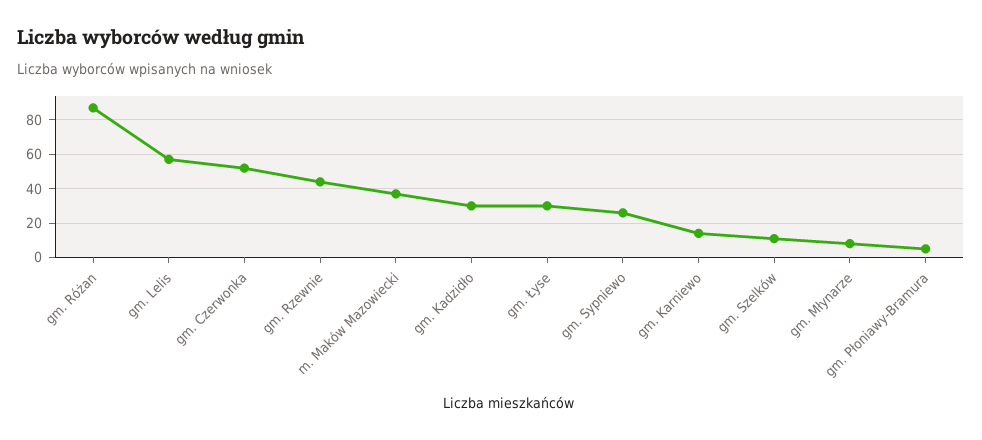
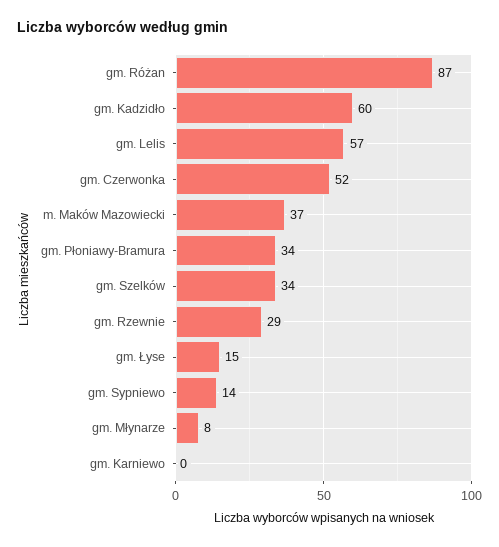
  {
    "gm. Różan": 87,
    "gm. Lelis": 57,
    "gm. Czerwonka": 52,
-   "gm. Rzewnie": 45,
+   "gm. Rzewnie": 29,
    "m. Maków Mazowiecki": 37,
-   "gm. Kadzidło": 30,
+   "gm. Kadzidło": 60,
-   "gm. Łyse": 30,
+   "gm. Łyse": 15,
-   "gm. Sypniewo": 25,
+   "gm. Sypniewo": 14,
-   "gm. Karniewo": 15,
+   "gm. Karniewo": 0,
-   "gm. Szelków": 10,
+   "gm. Szelków": 34,
    "gm. Młynarze": 8,
-   "gm. Płoniawy-Bramura": 5
+   "gm. Płoniawy-Bramura": 34
  }

